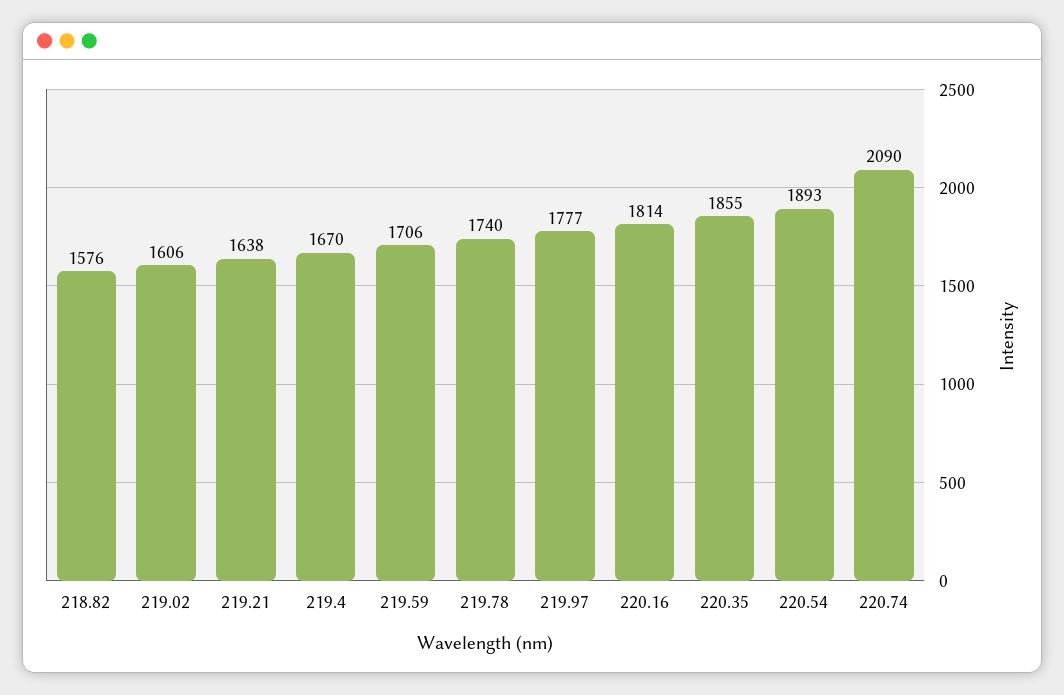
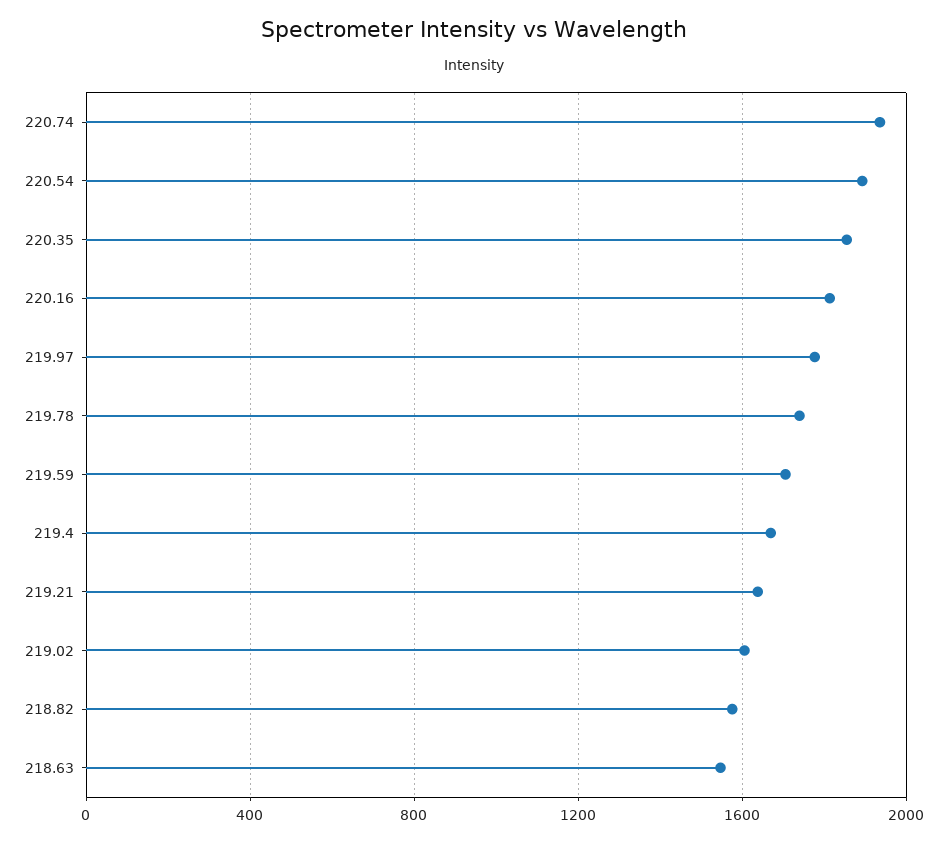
  {
    "218.82": 1576,
    "219.02": 1606,
    "219.21": 1638,
    "219.4": 1670,
    "219.59": 1706,
    "219.78": 1740,
    "219.97": 1777,
    "220.16": 1814,
    "220.35": 1855,
    "220.54": 1893,
-   "220.74": 2090
+   "220.74": 1950,
+   "218.63": 1550
  }

